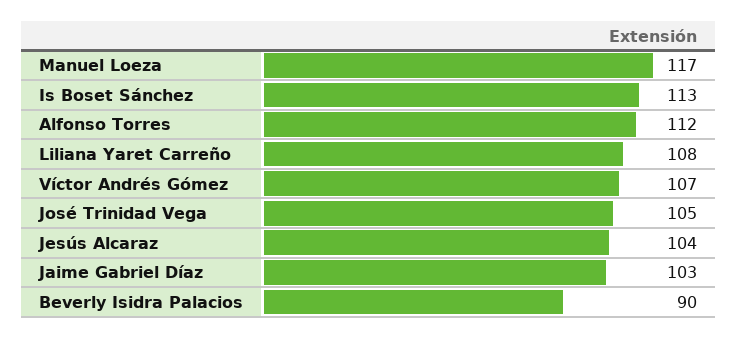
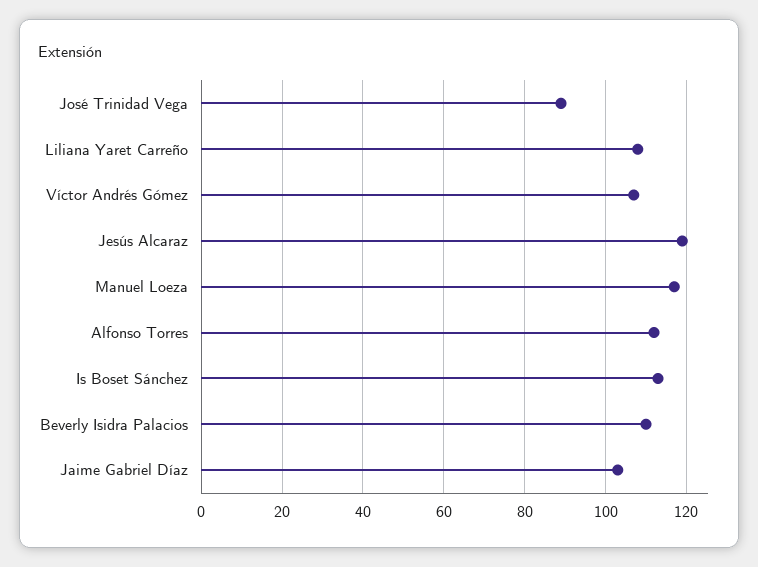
  {
    "Manuel Loeza": 117,
    "Is Boset Sánchez": 113,
    "Alfonso Torres": 112,
    "Liliana Yaret Carreño": 108,
    "Víctor Andrés Gómez": 107,
-   "José Trinidad Vega": 105,
+   "José Trinidad Vega": 90,
-   "Jesús Alcaraz": 104,
+   "Jesús Alcaraz": 120,
    "Jaime Gabriel Díaz": 103,
-   "Beverly Isidra Palacios": 90
+   "Beverly Isidra Palacios": 110
  }

